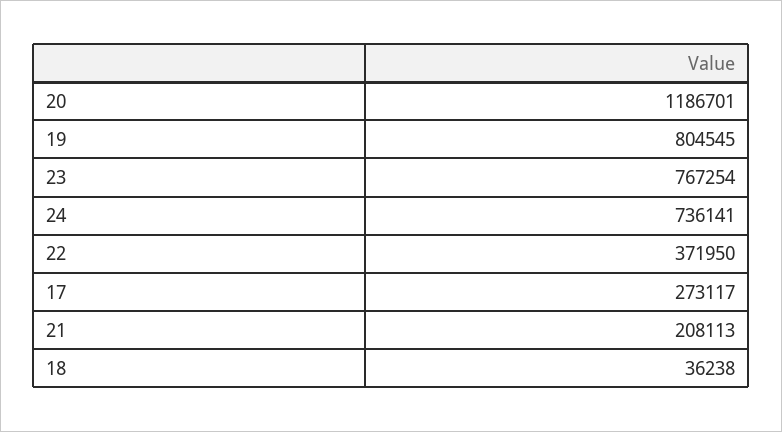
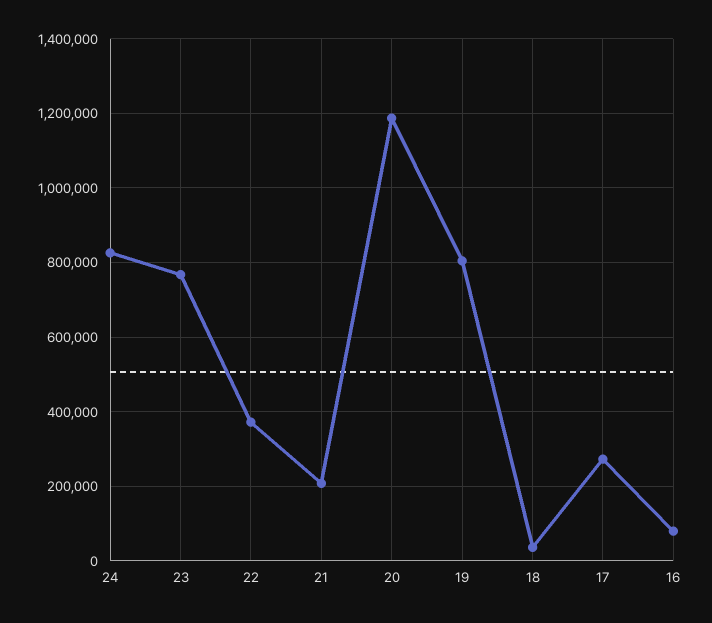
  {
    "20": 1186701,
    "19": 804545,
    "23": 767254,
-   "24": 736141,
+   "24": 820000,
    "22": 371950,
    "17": 273117,
    "21": 208113,
-   "18": 36238
+   "18": 36238,
+   "16": 80000
  }

